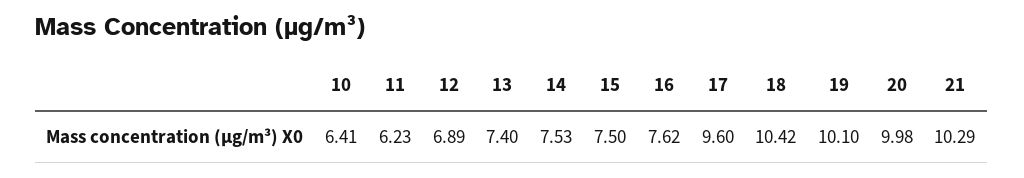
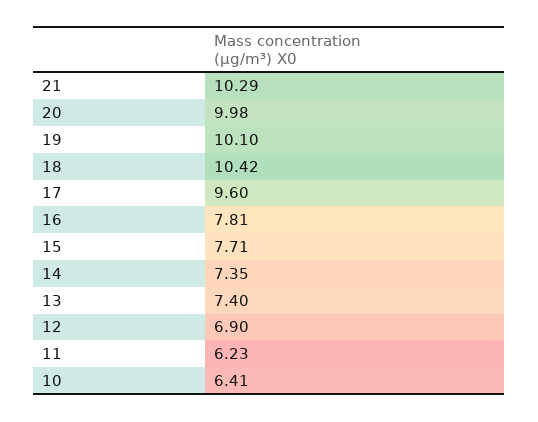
  {
    "10": 6.41,
    "11": 6.23,
-   "12": 6.89,
+   "12": 6.9,
    "13": 7.4,
-   "14": 7.53,
+   "14": 7.35,
-   "15": 7.5,
+   "15": 7.71,
-   "16": 7.62,
+   "16": 7.81,
    "17": 9.6,
    "18": 10.42,
    "19": 10.1,
    "20": 9.98,
    "21": 10.29
  }

